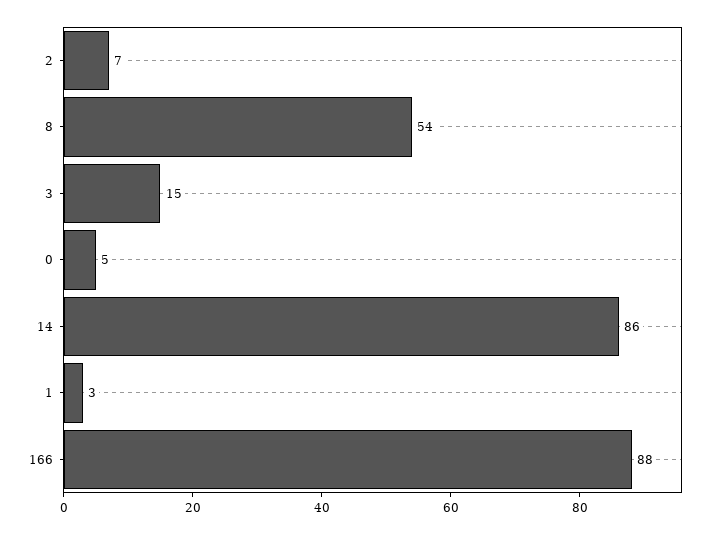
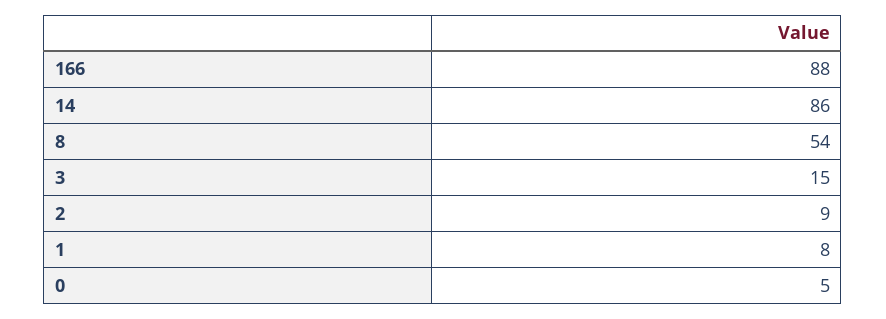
  {
-   "2": 7,
+   "2": 9,
    "8": 54,
    "3": 15,
    "0": 5,
    "14": 86,
-   "1": 3,
+   "1": 8,
    "166": 88
  }

